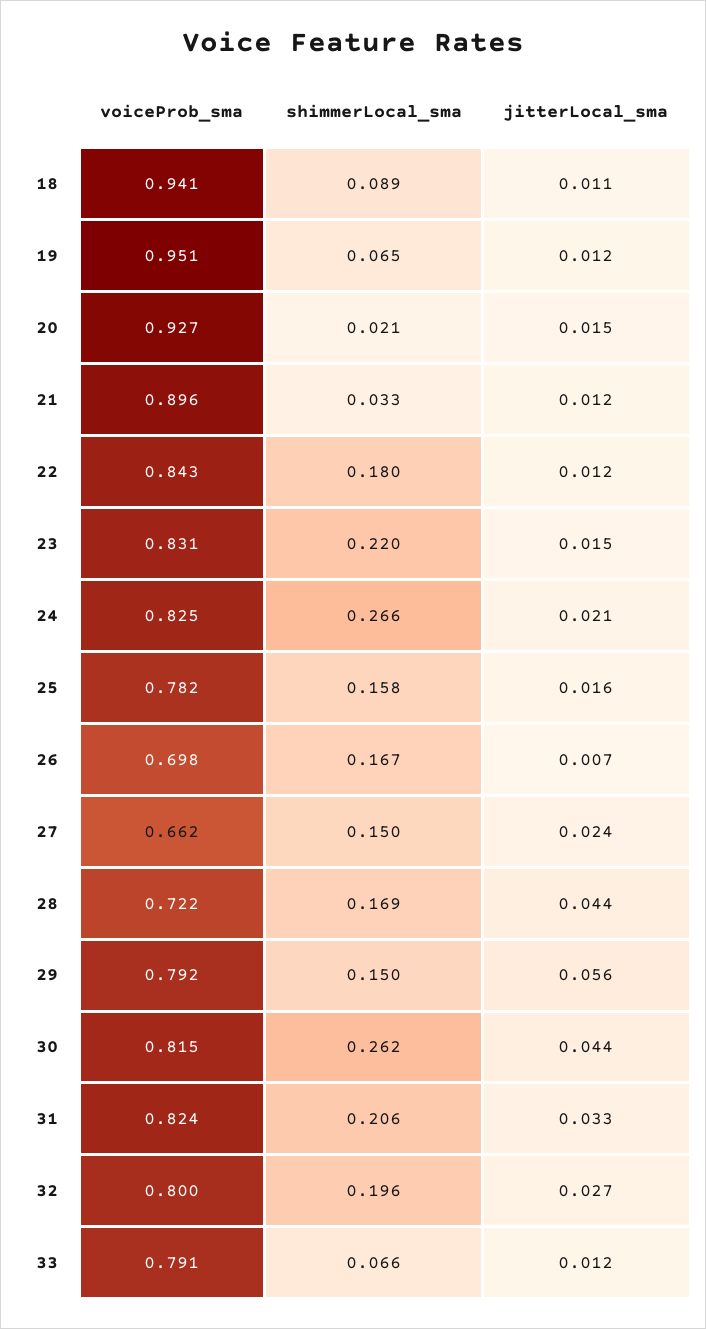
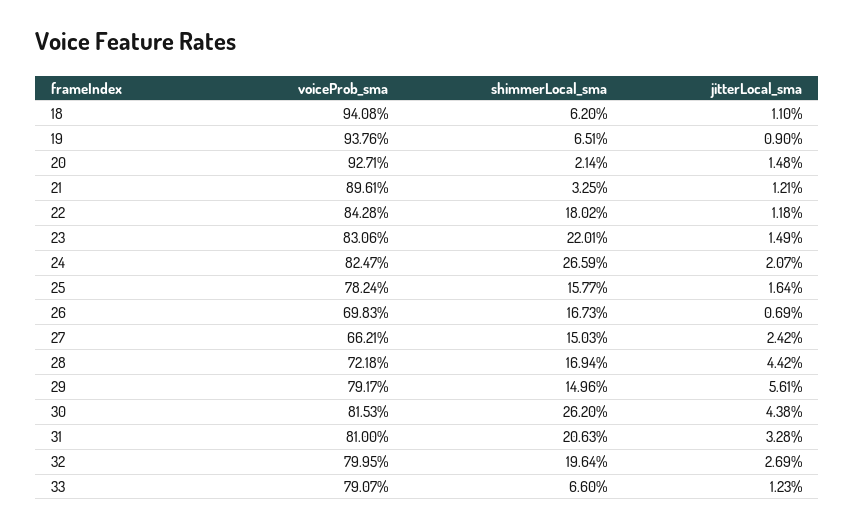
  {
    "voiceProb_sma": {
      "18": 0.9408,
-     "19": 0.951,
+     "19": 0.9376,
      "20": 0.9271,
      "21": 0.8961,
      "22": 0.8428,
      "23": 0.8306,
      "24": 0.8247,
      "25": 0.7824,
      "26": 0.6983,
      "27": 0.6621,
      "28": 0.7218,
      "29": 0.7917,
      "30": 0.8153,
-     "31": 0.824,
+     "31": 0.81,
      "32": 0.7995,
      "33": 0.7907
    },
    "shimmerLocal_sma": {
-     "18": 0.089,
+     "18": 0.062,
      "19": 0.0651,
      "20": 0.0214,
      "21": 0.0325,
      "22": 0.1802,
      "23": 0.2201,
      "24": 0.2659,
      "25": 0.1577,
      "26": 0.1673,
      "27": 0.1503,
      "28": 0.1694,
      "29": 0.1496,
      "30": 0.262,
      "31": 0.2063,
      "32": 0.1964,
      "33": 0.066
    },
    "jitterLocal_sma": {
      "18": 0.011,
-     "19": 0.012,
+     "19": 0.009,
      "20": 0.0148,
      "21": 0.0121,
      "22": 0.0118,
      "23": 0.0149,
      "24": 0.0207,
      "25": 0.0164,
      "26": 0.0069,
      "27": 0.0242,
      "28": 0.0442,
      "29": 0.0561,
      "30": 0.0438,
      "31": 0.0328,
      "32": 0.0269,
      "33": 0.0123
    }
  }

